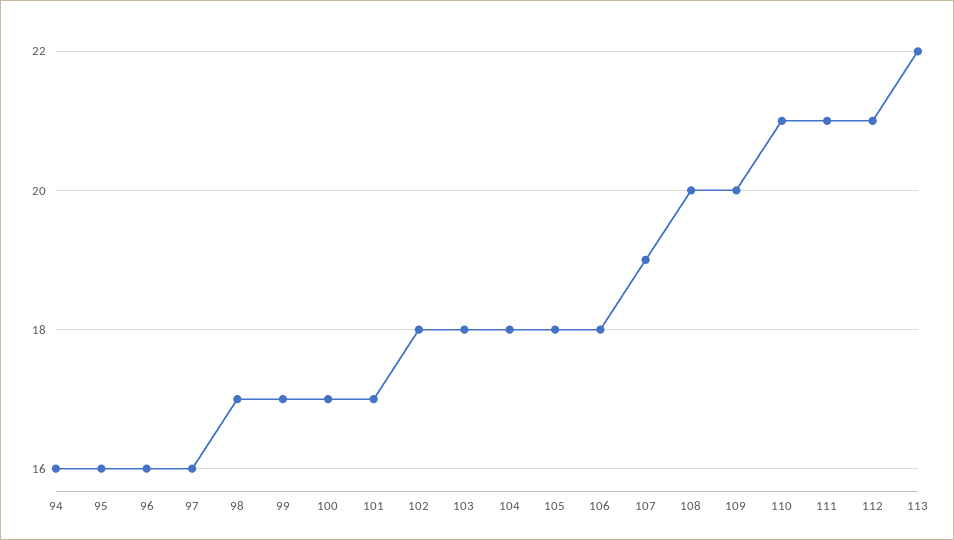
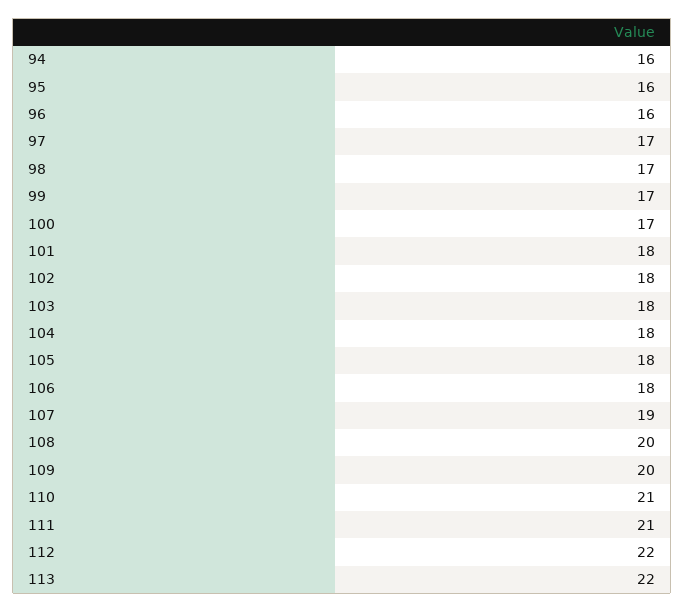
  {
    "94": 16,
    "95": 16,
    "96": 16,
-   "97": 16,
+   "97": 17,
    "98": 17,
    "99": 17,
    "100": 17,
-   "101": 17,
+   "101": 18,
    "102": 18,
    "103": 18,
    "104": 18,
    "105": 18,
    "106": 18,
    "107": 19,
    "108": 20,
    "109": 20,
    "110": 21,
    "111": 21,
-   "112": 21,
+   "112": 22,
    "113": 22
  }

